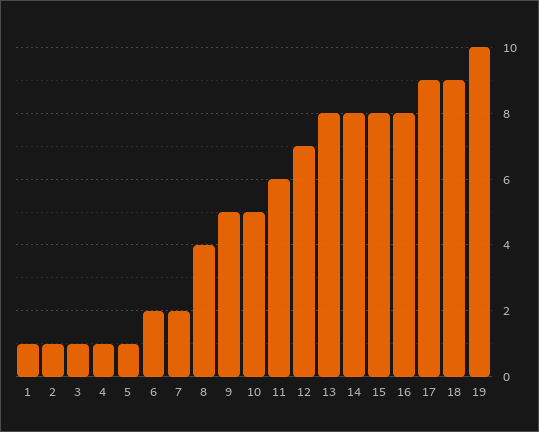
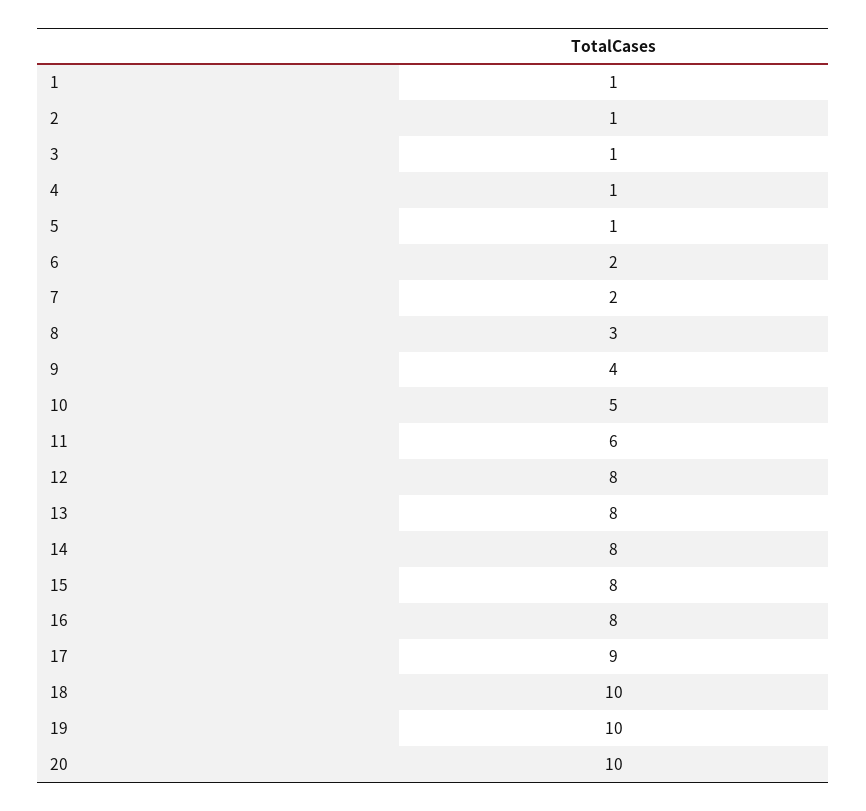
  {
    "1": 1,
    "2": 1,
    "3": 1,
    "4": 1,
    "5": 1,
    "6": 2,
    "7": 2,
-   "8": 4,
+   "8": 3,
-   "9": 5,
+   "9": 4,
    "10": 5,
    "11": 6,
-   "12": 7,
+   "12": 8,
    "13": 8,
    "14": 8,
    "15": 8,
    "16": 8,
    "17": 9,
-   "18": 9,
+   "18": 10,
-   "19": 10
+   "19": 10,
+   "20": 10
  }

